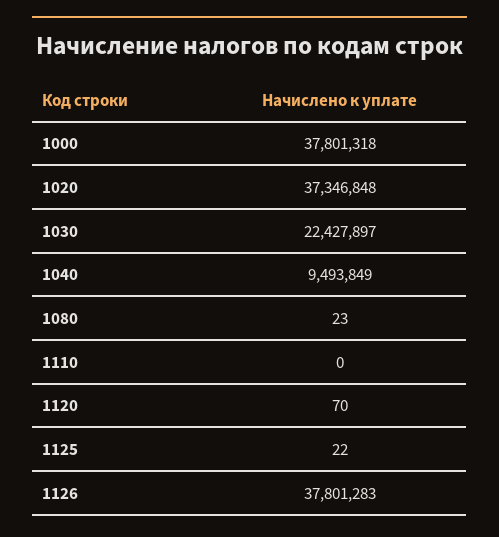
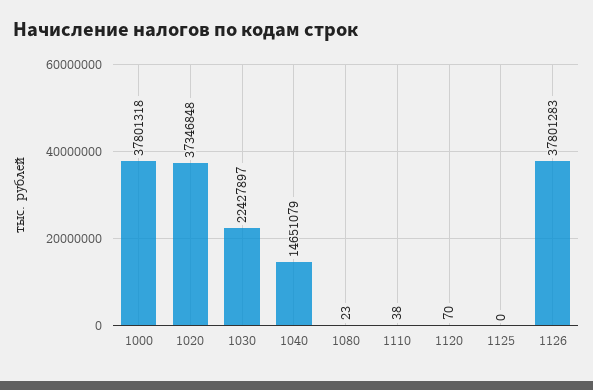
  {
    "1000": 37801318,
    "1020": 37346848,
    "1030": 22427897,
-   "1040": 9493849,
+   "1040": 14651079,
    "1080": 23,
-   "1110": 0,
+   "1110": 38,
    "1120": 70,
-   "1125": 22,
+   "1125": 0,
    "1126": 37801283
  }

